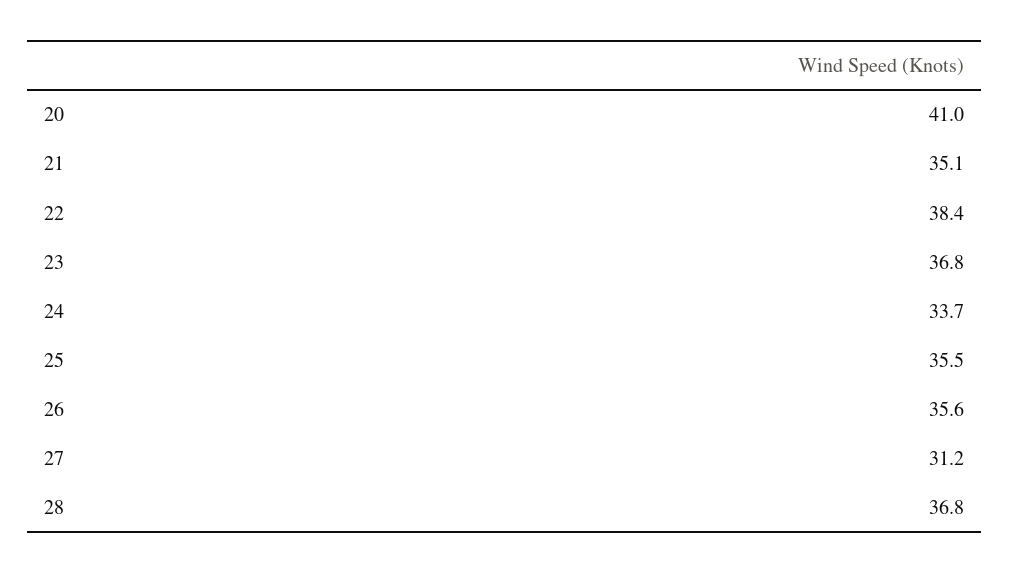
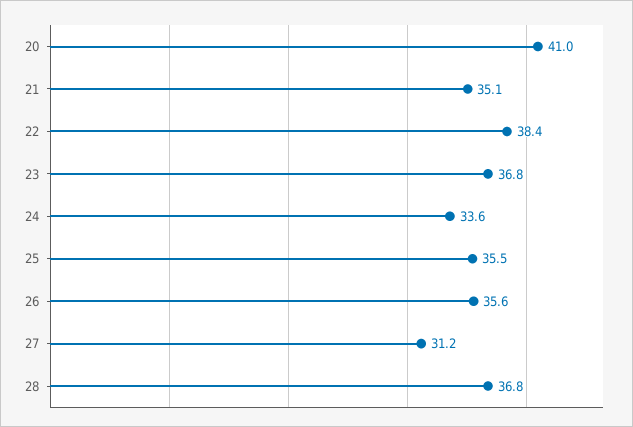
  {
    "20": 41,
    "21": 35.1,
    "22": 38.4,
    "23": 36.8,
-   "24": 33.7,
+   "24": 33.6,
    "25": 35.5,
    "26": 35.6,
    "27": 31.2,
    "28": 36.8
  }

